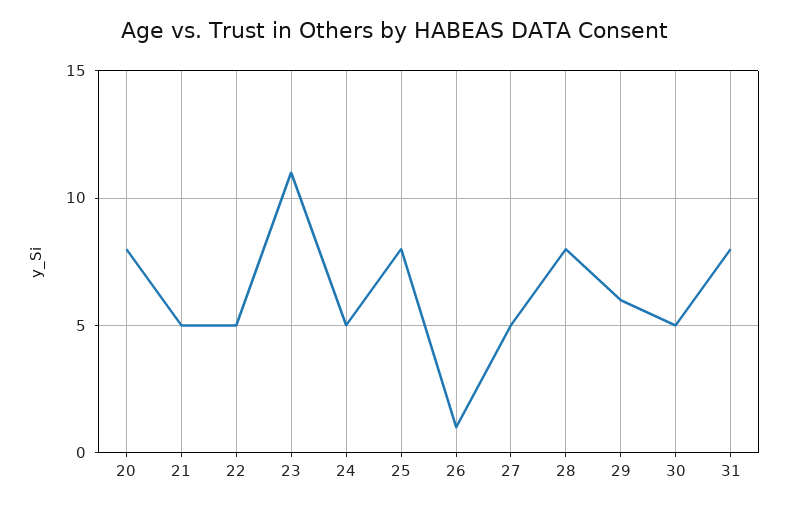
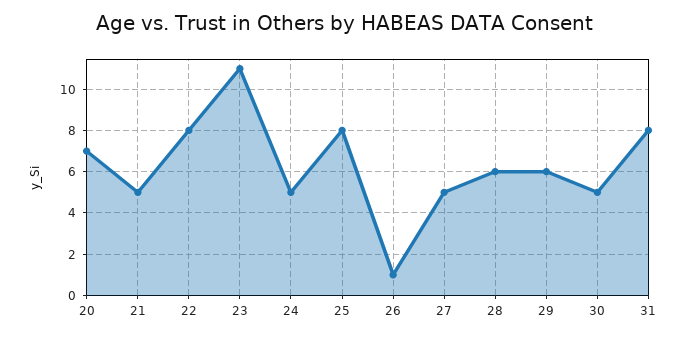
  {
-   "20": 8,
+   "20": 7,
    "21": 5,
-   "22": 5,
+   "22": 8,
    "23": 11,
    "24": 5,
    "25": 8,
    "26": 1,
    "27": 5,
-   "28": 8,
+   "28": 6,
    "29": 6,
    "30": 5,
    "31": 8
  }

